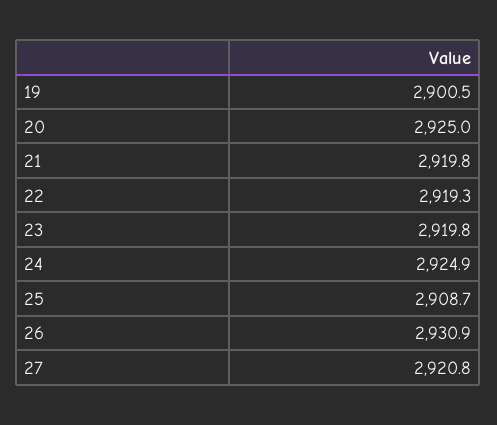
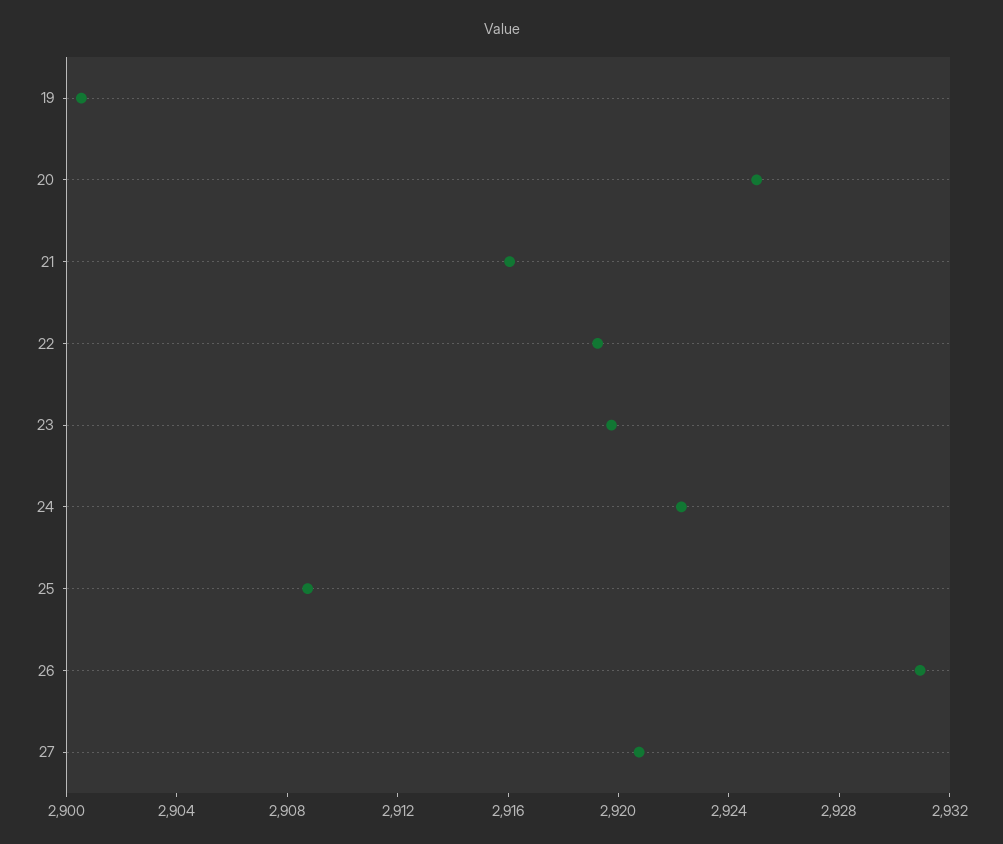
  {
    "19": 2900.5,
    "20": 2925,
-   "21": 2919.8,
+   "21": 2916,
    "22": 2919.3,
    "23": 2919.8,
-   "24": 2924.9,
+   "24": 2922,
    "25": 2908.7,
    "26": 2930.9,
    "27": 2920.8
  }

